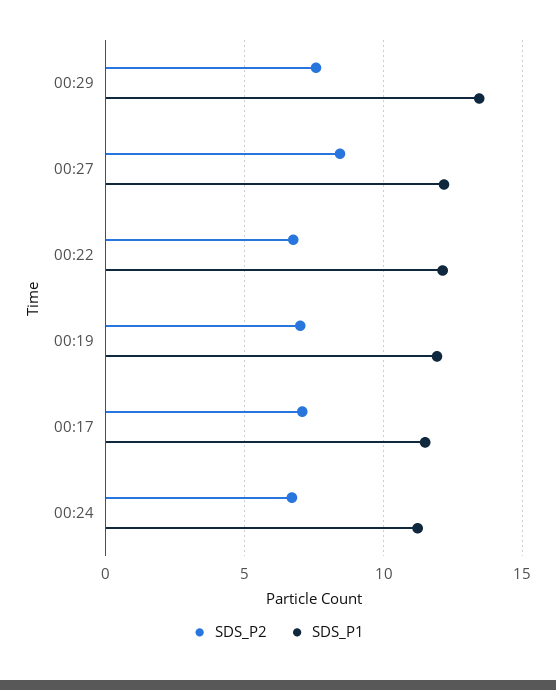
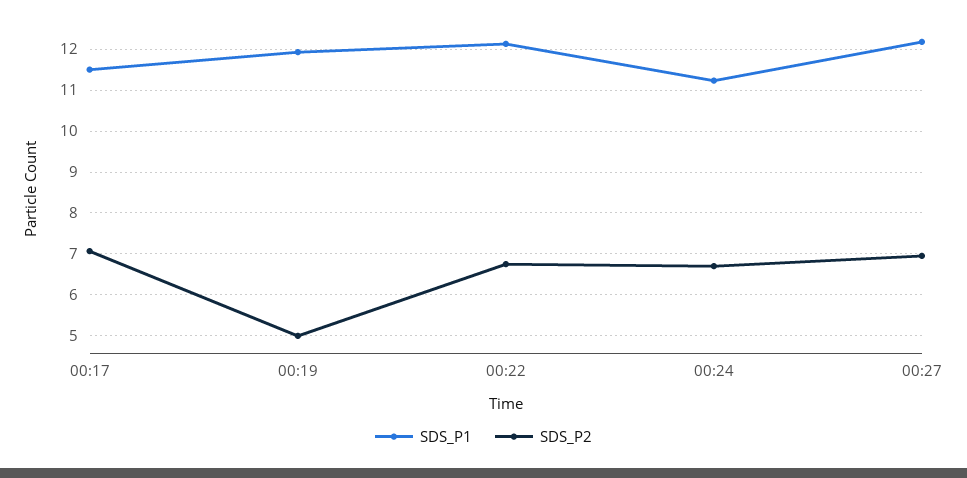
  {
    "SDS_P2": {
-     "00:29": 7.5,
-     "00:27": 8.5,
+     "00:27": 7,
      "00:22": 6.8,
-     "00:19": 7,
+     "00:19": 5,
      "00:17": 7,
      "00:24": 6.8
    },
    "SDS_P1": {
-     "00:29": 13.5,
      "00:27": 12.2,
      "00:22": 12.2,
      "00:19": 12,
      "00:17": 11.6,
      "00:24": 11.2
    }
  }

